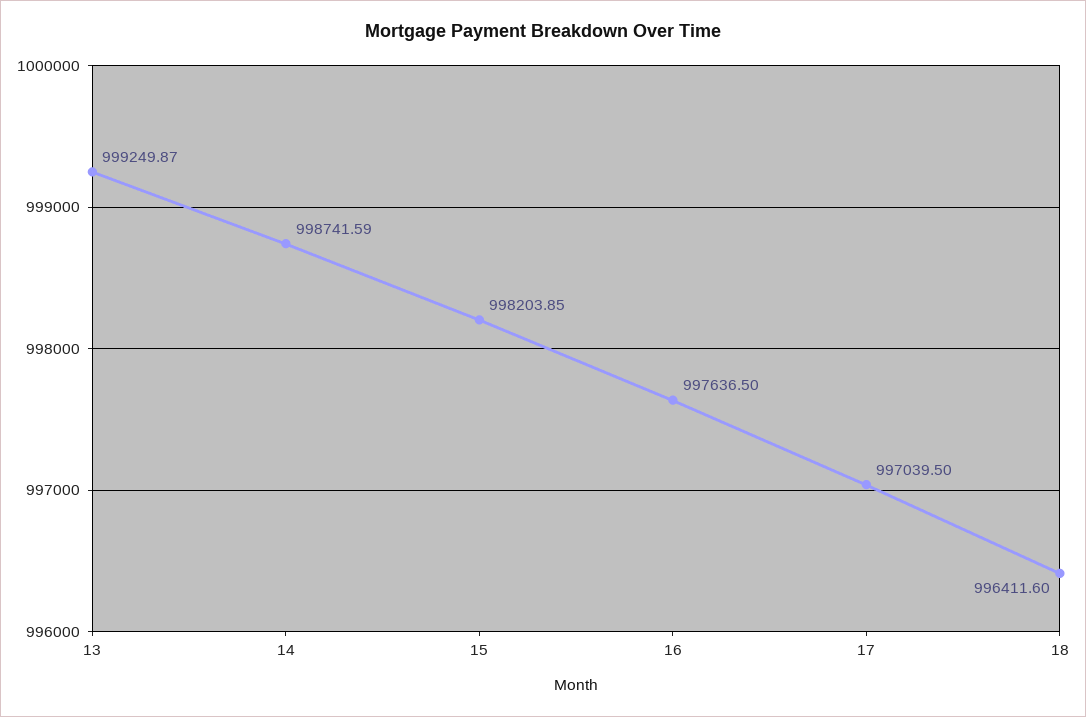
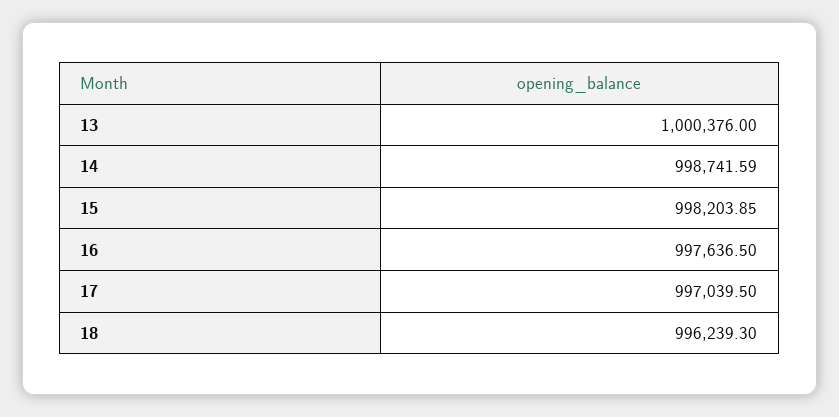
  {
-   "13": 999249.87,
+   "13": 1000376,
    "14": 998741.59,
    "15": 998203.85,
    "16": 997636.5,
    "17": 997039.5,
-   "18": 996411.6
+   "18": 996239.3
  }

